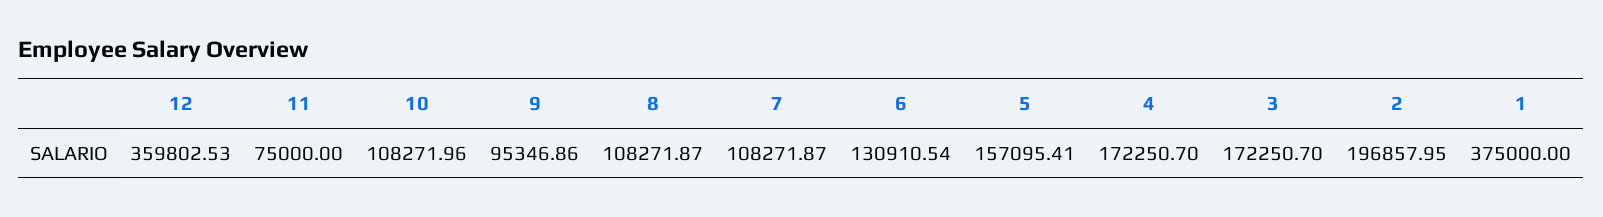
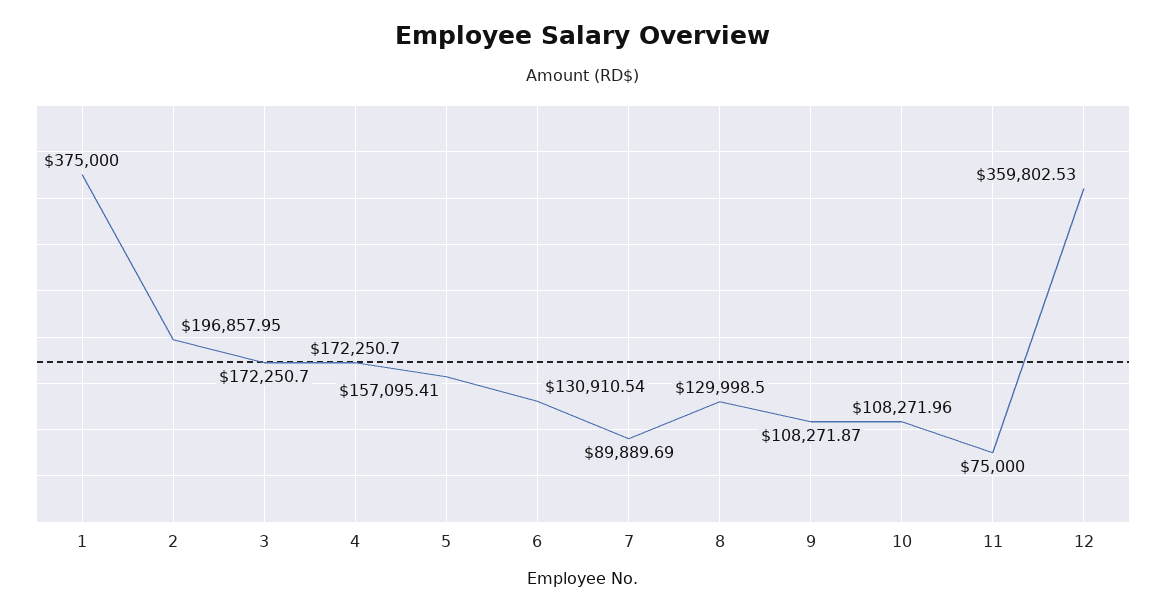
  {
    "12": 359802.53,
    "11": 75000,
    "10": 108271.96,
-   "9": 95346.86,
+   "9": 108271.87,
-   "8": 108271.87,
+   "8": 129998.5,
-   "7": 108271.87,
+   "7": 89889.69,
    "6": 130910.54,
    "5": 157095.41,
    "4": 172250.7,
    "3": 172250.7,
    "2": 196857.95,
    "1": 375000
  }

